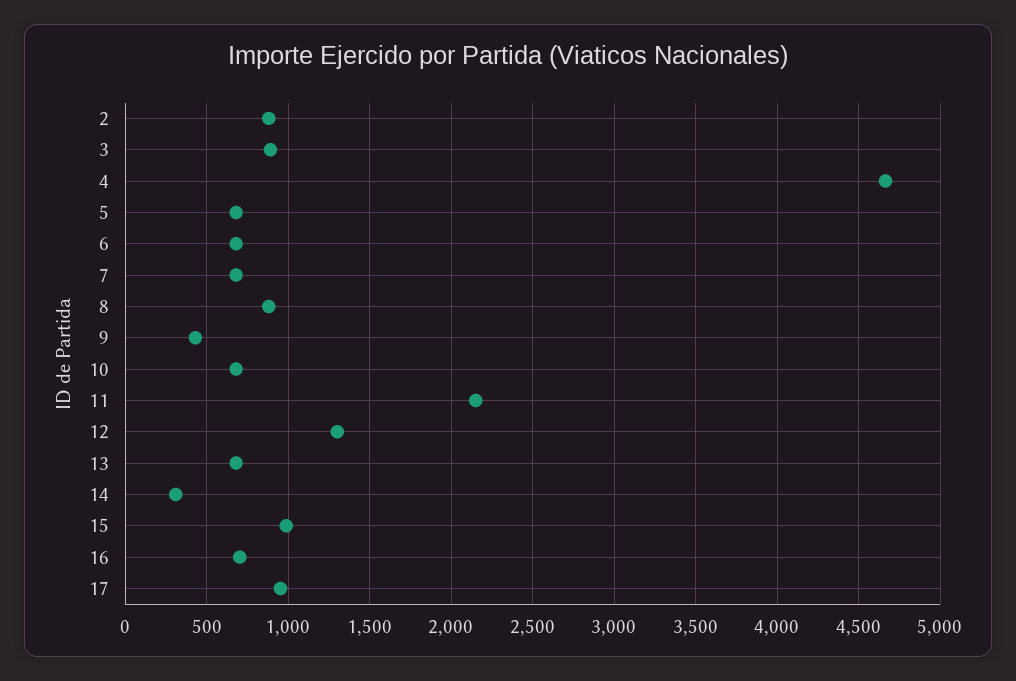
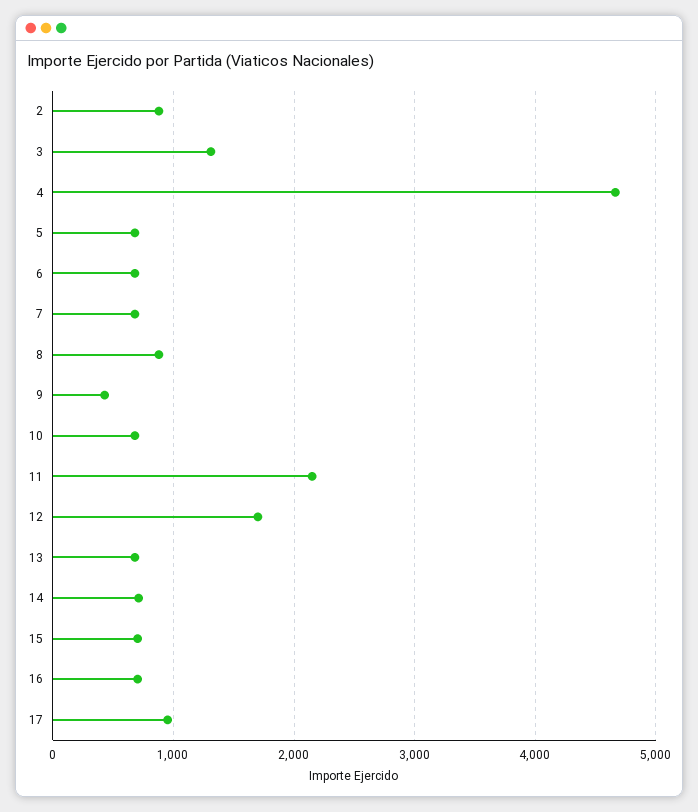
  {
    "2": 900,
-   "3": 900,
+   "3": 1300,
    "4": 4650,
    "5": 700,
    "6": 700,
    "7": 700,
    "8": 900,
    "9": 450,
    "10": 700,
    "11": 2150,
-   "12": 1300,
+   "12": 1700,
    "13": 700,
-   "14": 300,
+   "14": 700,
-   "15": 1000,
+   "15": 700,
    "16": 700,
    "17": 950
  }

